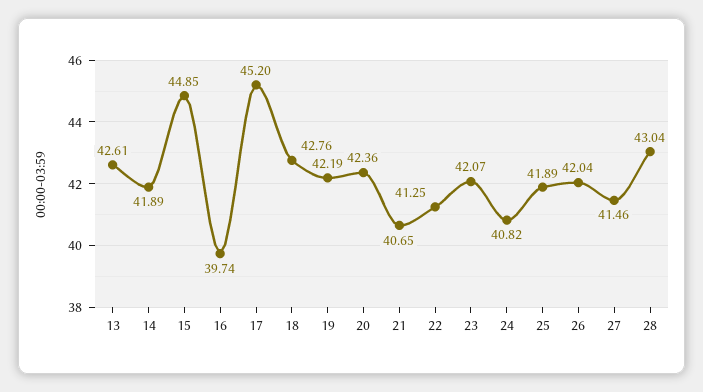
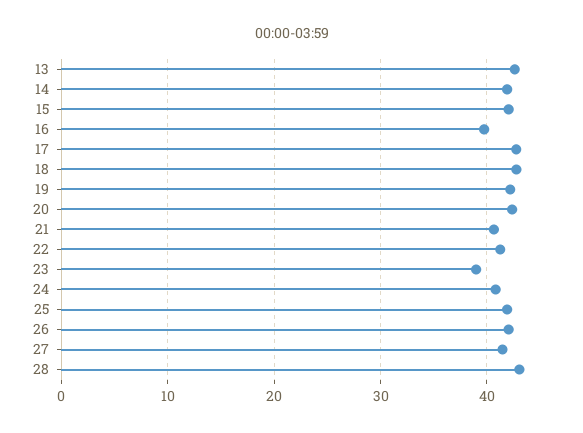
  {
    "13": 42.61,
    "14": 41.89,
-   "15": 44.85,
+   "15": 42,
    "16": 39.74,
-   "17": 45.2,
+   "17": 43,
    "18": 42.76,
    "19": 42.19,
    "20": 42.36,
    "21": 40.65,
    "22": 41.25,
-   "23": 42.07,
+   "23": 39,
    "24": 40.82,
    "25": 41.89,
    "26": 42.04,
    "27": 41.46,
    "28": 43.04
  }

